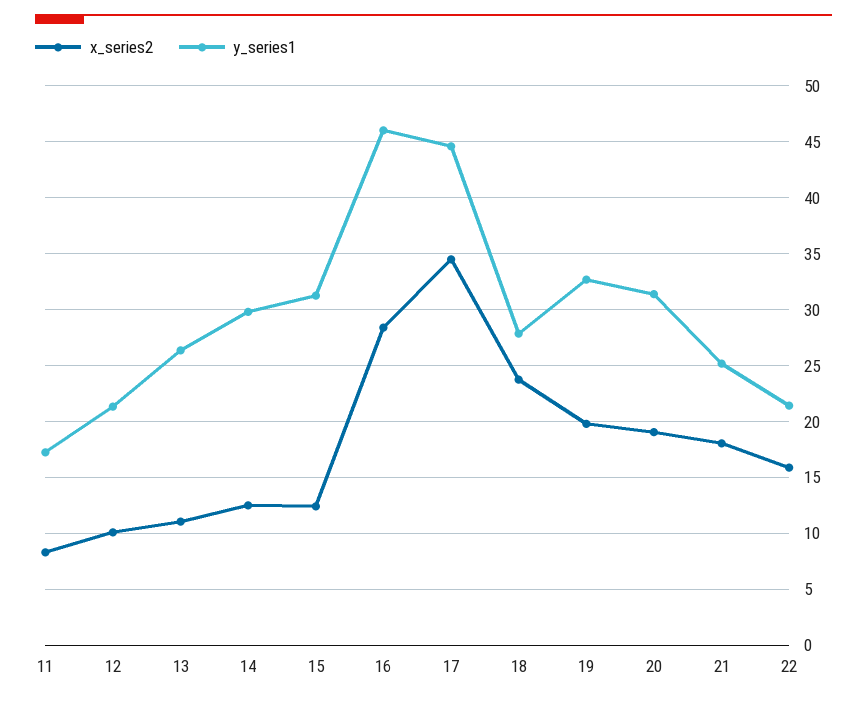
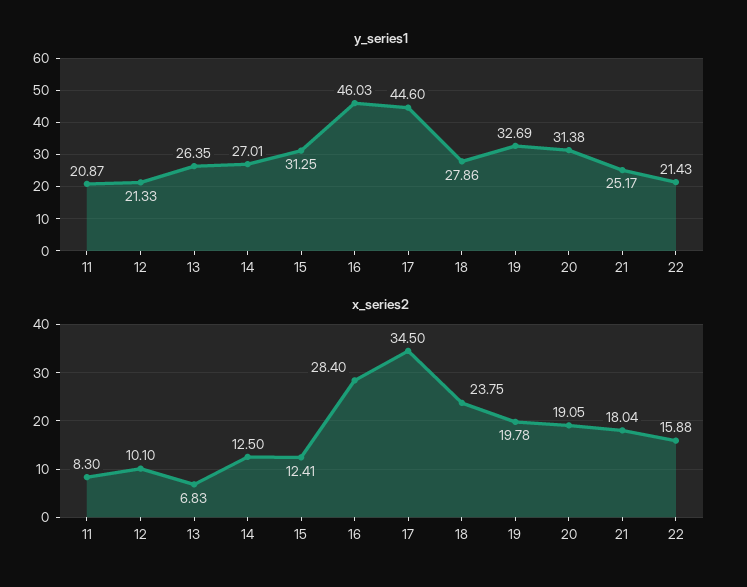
  {
    "x_series2": {
      "11": 8.3,
      "12": 10.1,
-     "13": 11,
+     "13": 6.83,
      "14": 12.5,
      "15": 12.41,
      "16": 28.4,
      "17": 34.5,
      "18": 23.75,
      "19": 19.78,
      "20": 19.05,
      "21": 18.04,
      "22": 15.88
    },
    "y_series1": {
-     "11": 17,
+     "11": 20.87,
      "12": 21.33,
      "13": 26.35,
-     "14": 30,
+     "14": 27.01,
      "15": 31.25,
      "16": 46.03,
      "17": 44.6,
      "18": 27.86,
      "19": 32.69,
      "20": 31.38,
      "21": 25.17,
      "22": 21.43
    }
  }

